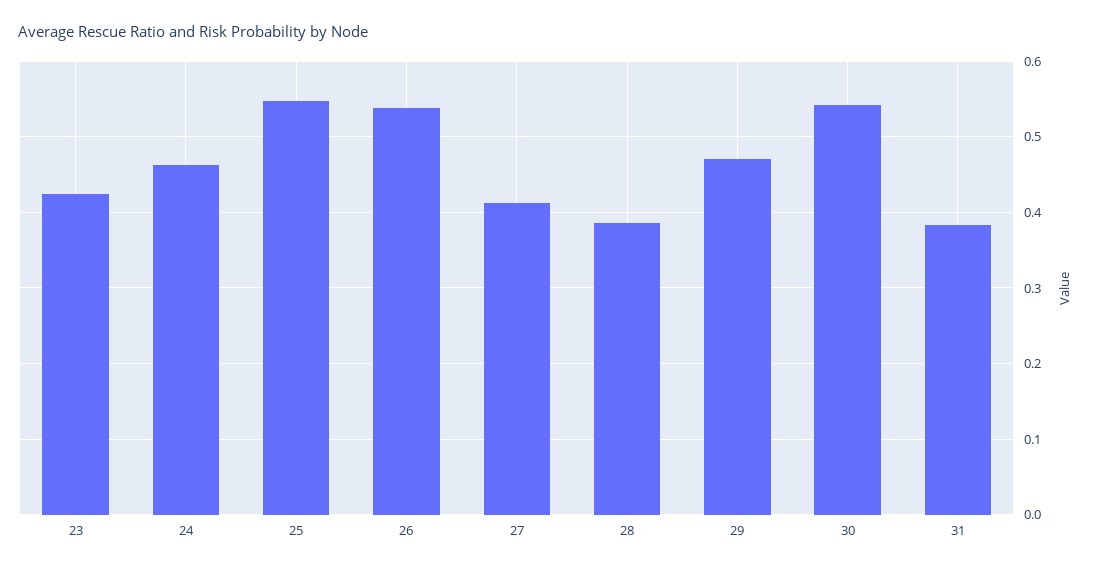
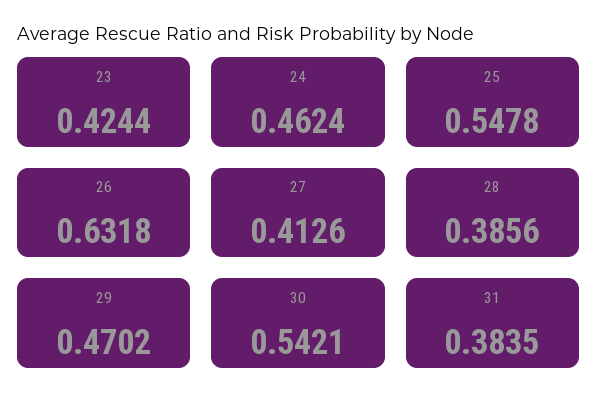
  {
    "23": 0.4244,
    "24": 0.4624,
    "25": 0.5478,
-   "26": 0.54,
+   "26": 0.6318,
    "27": 0.4126,
    "28": 0.3856,
    "29": 0.4702,
    "30": 0.5421,
    "31": 0.3835
  }

